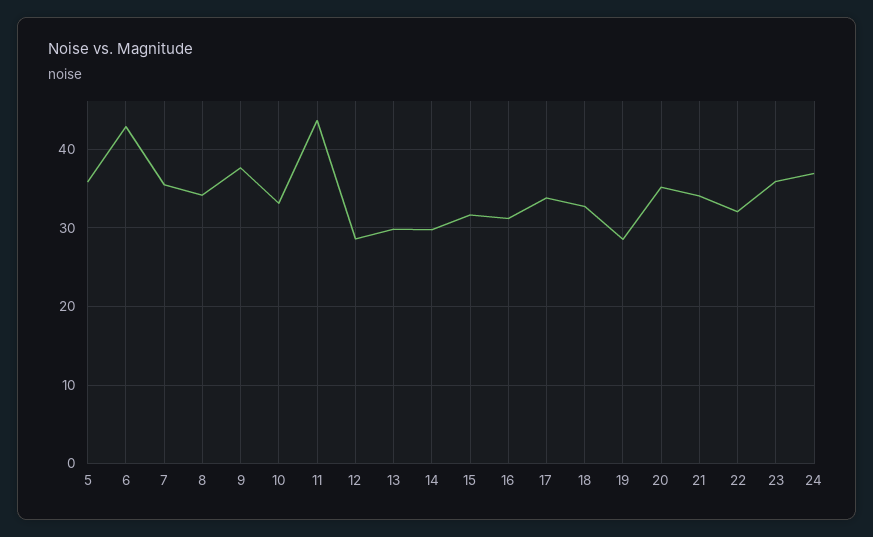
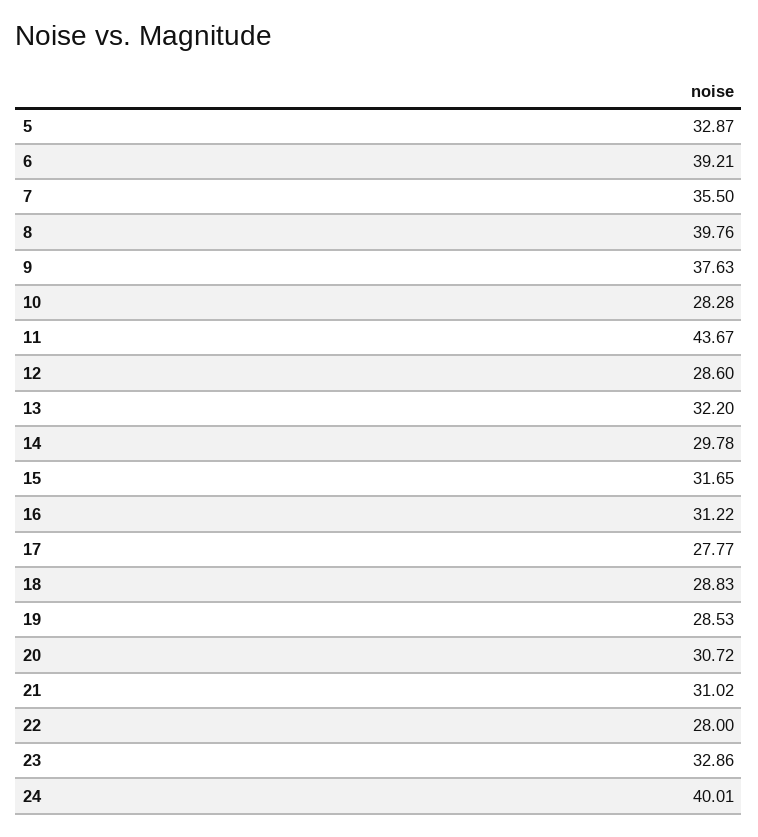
  {
-   "5": 36,
+   "5": 32.87,
-   "6": 43,
+   "6": 39.21,
    "7": 35.5,
-   "8": 34,
+   "8": 39.76,
    "9": 37.63,
-   "10": 33,
+   "10": 28.28,
    "11": 43.67,
    "12": 28.6,
-   "13": 30,
+   "13": 32.2,
    "14": 29.78,
    "15": 31.65,
    "16": 31.22,
-   "17": 34,
+   "17": 27.77,
-   "18": 33,
+   "18": 28.83,
    "19": 28.53,
-   "20": 35,
+   "20": 30.72,
-   "21": 34,
+   "21": 31.02,
-   "22": 32,
+   "22": 28,
-   "23": 36,
+   "23": 32.86,
-   "24": 37
+   "24": 40.01
  }

